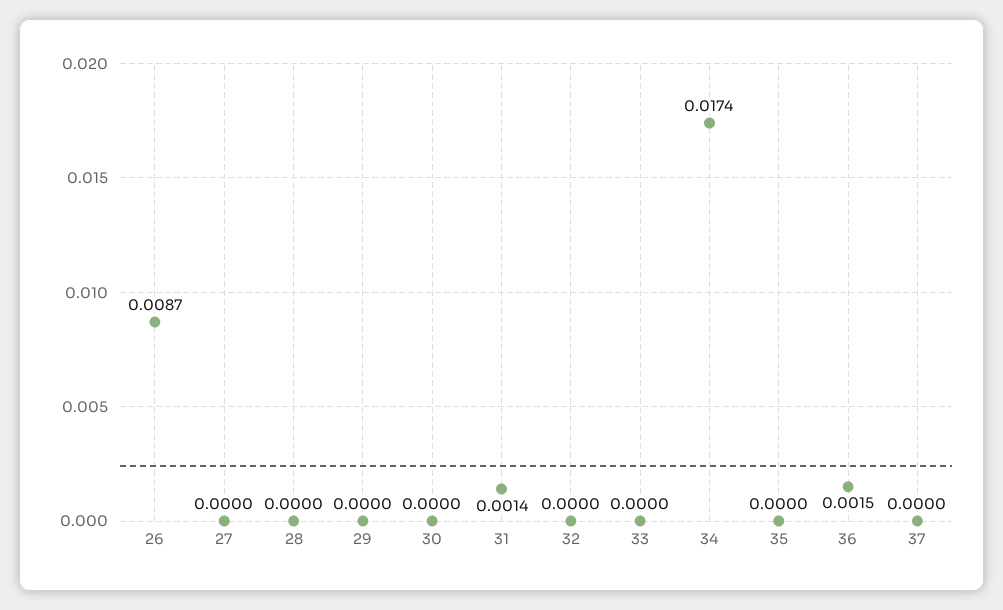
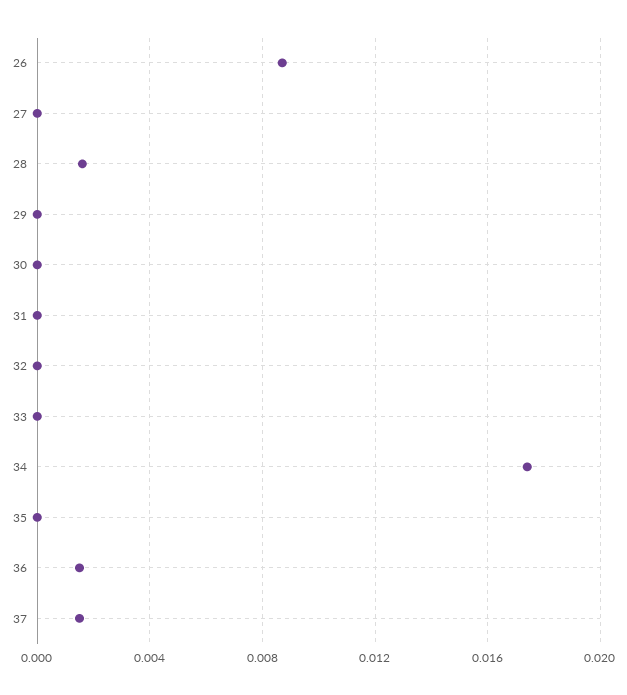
  {
    "26": 0.0087,
    "27": 0,
-   "28": 0,
+   "28": 0.0015,
    "29": 0,
    "30": 0,
-   "31": 0.0014,
+   "31": 0,
    "32": 0,
    "33": 0,
    "34": 0.0174,
    "35": 0,
    "36": 0.0015,
-   "37": 0
+   "37": 0.0015
  }

